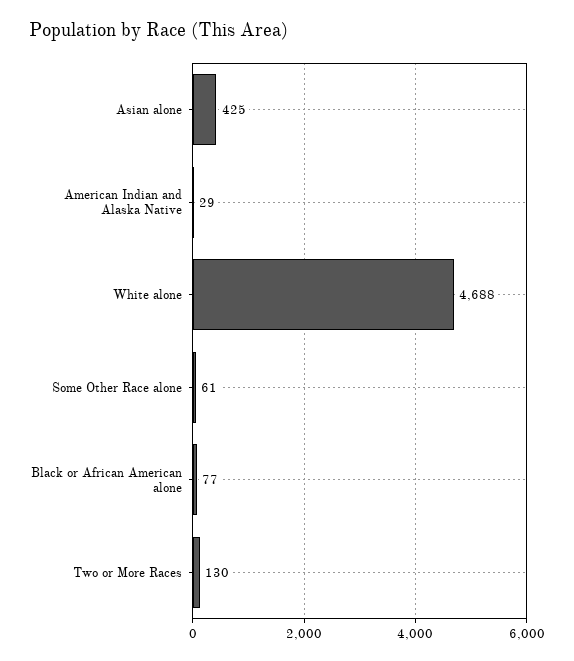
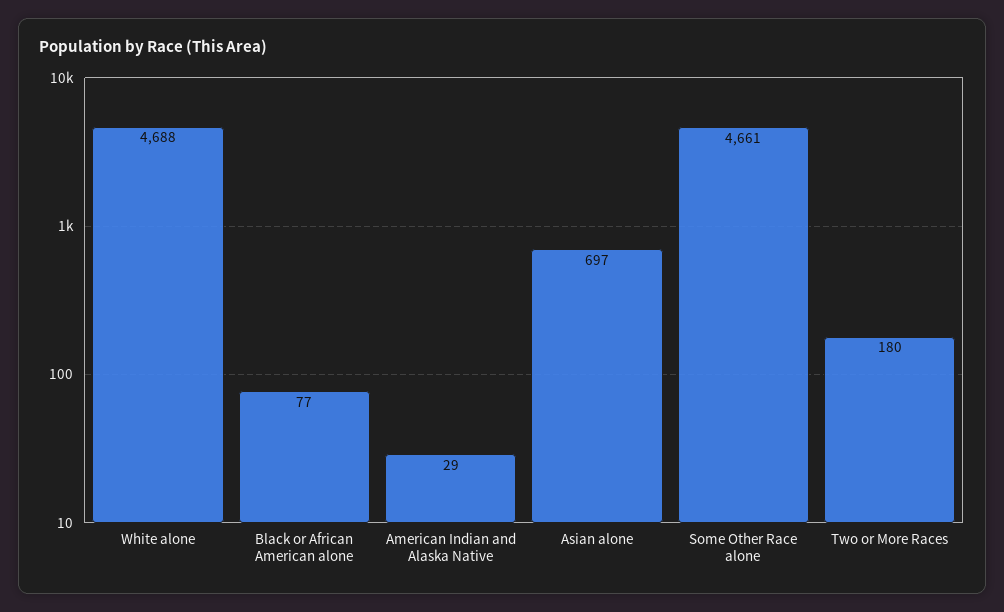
  {
-   "Asian alone": 425,
+   "Asian alone": 697,
    "American Indian and Alaska Native": 29,
    "White alone": 4688,
-   "Some Other Race alone": 61,
+   "Some Other Race alone": 4661,
    "Black or African American alone": 77,
-   "Two or More Races": 130
+   "Two or More Races": 180
  }

